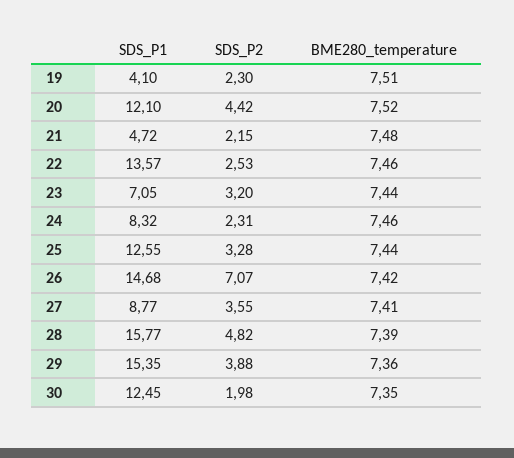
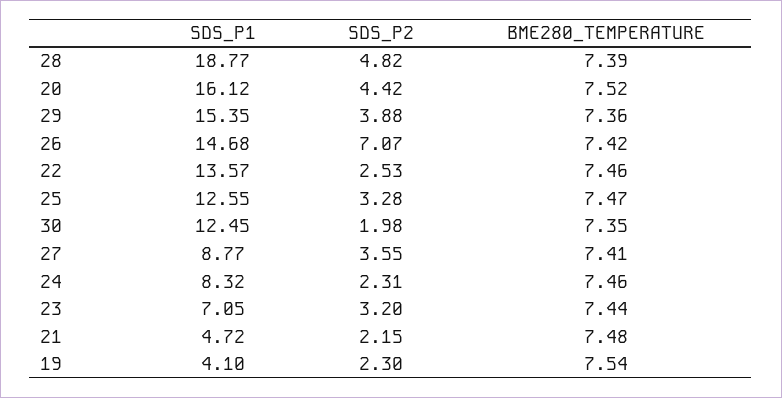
  {
    "SDS_P1": {
      "19": 4.1,
-     "20": 12.1,
+     "20": 16.12,
      "21": 4.72,
      "22": 13.57,
      "23": 7.05,
      "24": 8.32,
      "25": 12.55,
      "26": 14.68,
      "27": 8.77,
-     "28": 15.77,
+     "28": 18.77,
      "29": 15.35,
      "30": 12.45
    },
    "SDS_P2": {
      "19": 2.3,
      "20": 4.42,
      "21": 2.15,
      "22": 2.53,
      "23": 3.2,
      "24": 2.31,
      "25": 3.28,
      "26": 7.07,
      "27": 3.55,
      "28": 4.82,
      "29": 3.88,
      "30": 1.98
    },
    "BME280_temperature": {
-     "19": 7.51,
+     "19": 7.54,
      "20": 7.52,
      "21": 7.48,
      "22": 7.46,
      "23": 7.44,
      "24": 7.46,
-     "25": 7.44,
+     "25": 7.47,
      "26": 7.42,
      "27": 7.41,
      "28": 7.39,
      "29": 7.36,
      "30": 7.35
    }
  }

